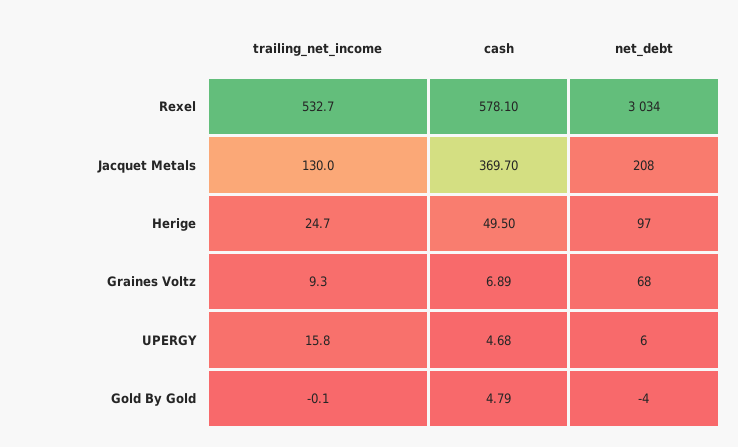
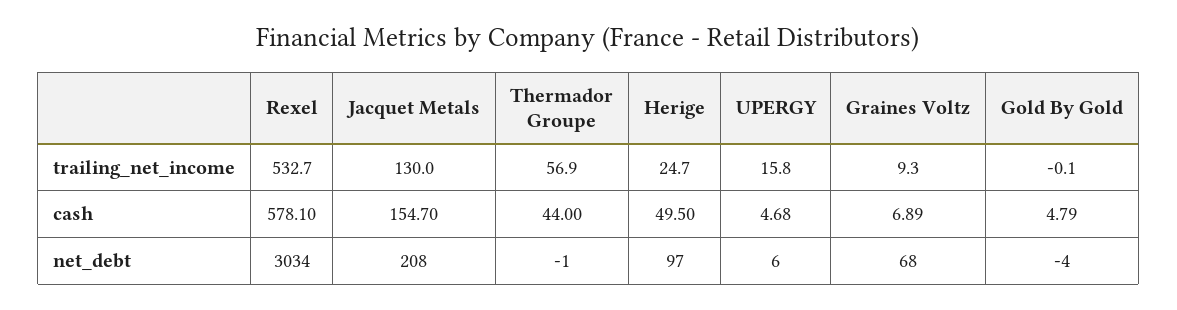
  {
    "trailing_net_income": {
      "Rexel": 532.7,
      "Jacquet Metals": 130,
      "Herige": 24.7,
      "Graines Voltz": 9.3,
      "UPERGY": 15.8,
-     "Gold By Gold": -0.1
+     "Gold By Gold": -0.1,
+     "Thermador Groupe": 56.9
    },
    "cash": {
      "Rexel": 578.1,
-     "Jacquet Metals": 369.7,
+     "Jacquet Metals": 154.7,
      "Herige": 49.5,
      "Graines Voltz": 6.89,
      "UPERGY": 4.68,
-     "Gold By Gold": 4.79
+     "Gold By Gold": 4.79,
+     "Thermador Groupe": 44
    },
    "net_debt": {
      "Rexel": 3034,
      "Jacquet Metals": 208,
      "Herige": 97,
      "Graines Voltz": 68,
      "UPERGY": 6,
-     "Gold By Gold": -4
+     "Gold By Gold": -4,
+     "Thermador Groupe": -1
    }
  }

